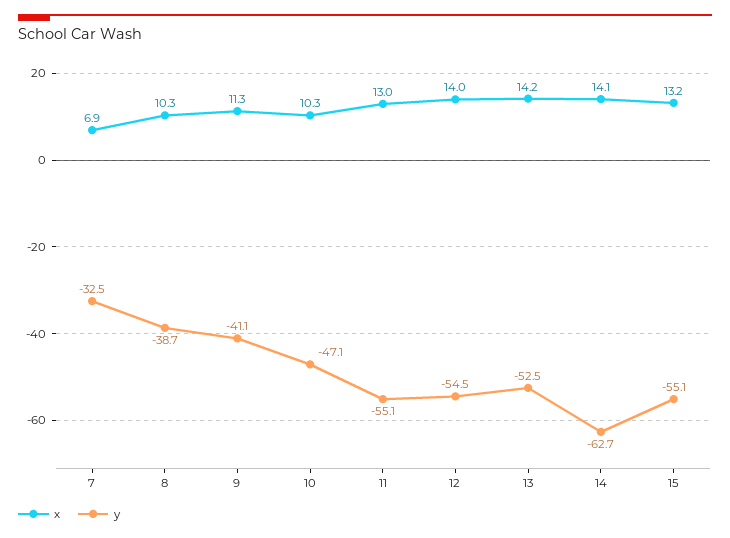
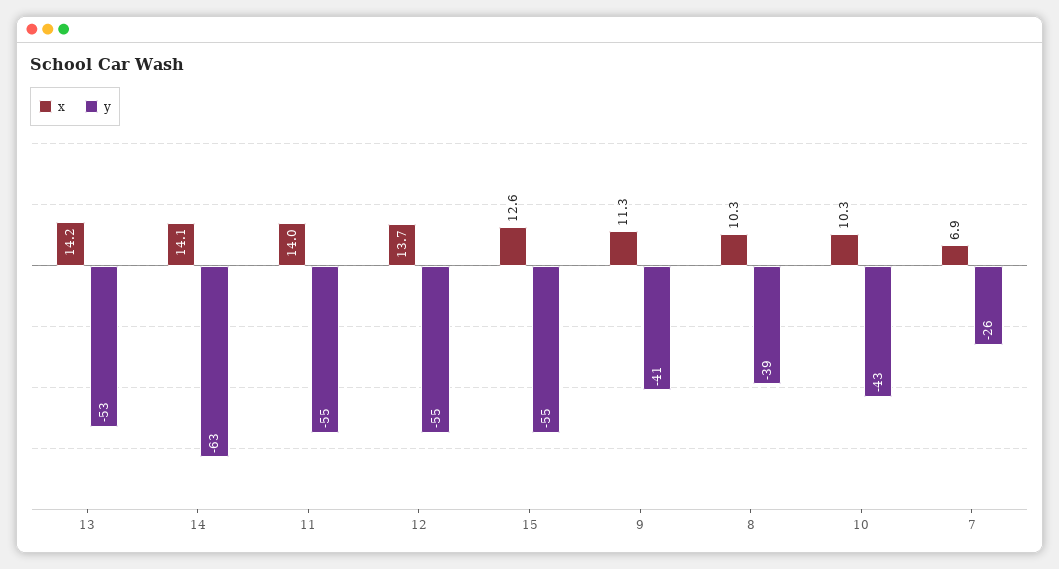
  {
    "x": {
      "7": 6.9,
      "8": 10.3,
      "9": 11.3,
      "10": 10.3,
-     "11": 13,
+     "11": 14,
-     "12": 14,
+     "12": 13.7,
      "13": 14.2,
      "14": 14.1,
-     "15": 13.2
+     "15": 12.6
    },
    "y": {
-     "7": -32.5,
+     "7": -26,
      "8": -38.7,
      "9": -41.1,
-     "10": -47.1,
+     "10": -43,
      "11": -55.1,
      "12": -54.5,
      "13": -52.5,
      "14": -62.7,
      "15": -55.1
    }
  }

